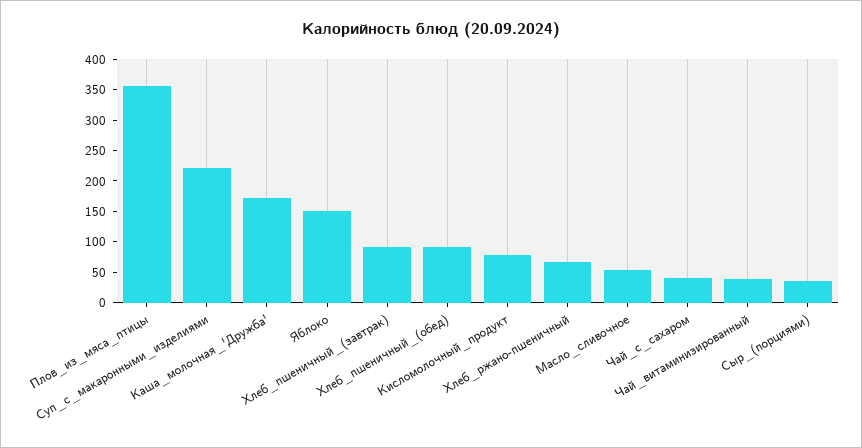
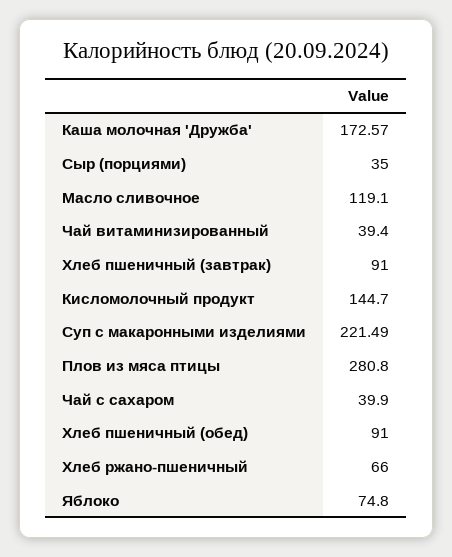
  {
-   "Плов_из_мяса_птицы": 350,
+   "Плов_из_мяса_птицы": 280.8,
    "Суп_с_макаронными_изделиями": 221.49,
    "Каша_молочная_'Дружба'": 172.57,
-   "Яблоко": 150,
+   "Яблоко": 74.8,
    "Хлеб_пшеничный_(завтрак)": 91,
    "Хлеб_пшеничный_(обед)": 91,
-   "Кисломолочный_продукт": 75,
+   "Кисломолочный_продукт": 144.7,
    "Хлеб_ржано-пшеничный": 66,
-   "Масло_сливочное": 50,
+   "Масло_сливочное": 119.1,
    "Чай_с_сахаром": 39.9,
    "Чай_витаминизированный": 39.4,
    "Сыр_(порциями)": 35
  }

